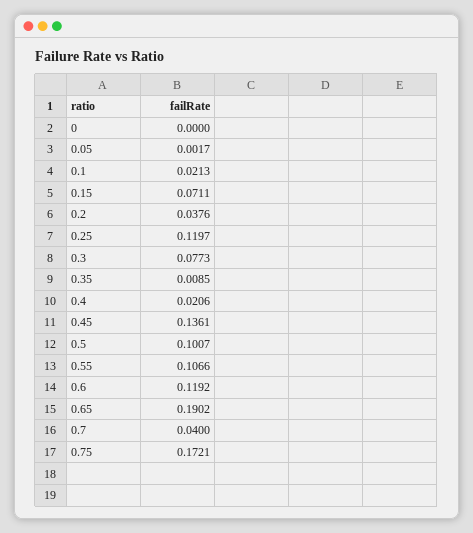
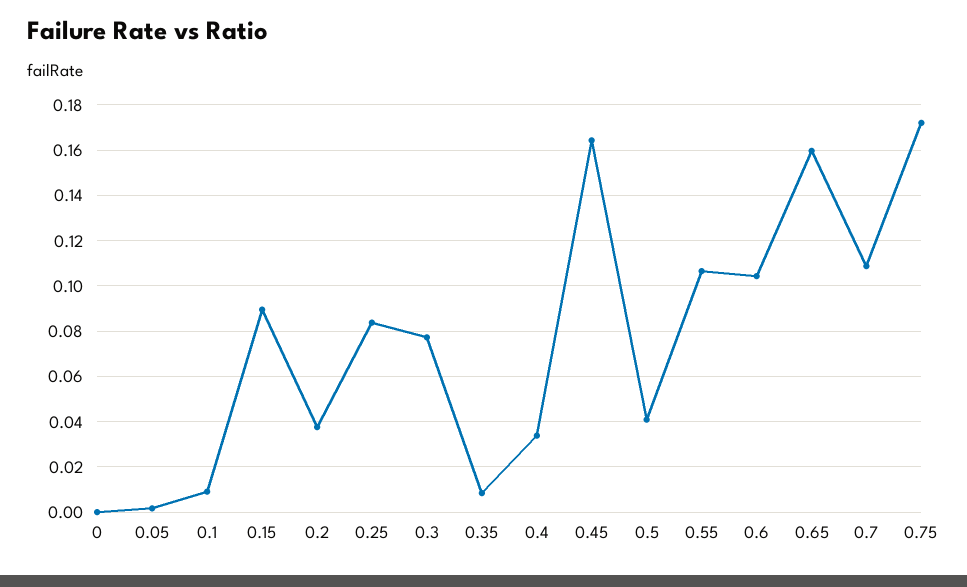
  {
    "0": 0,
    "0.05": 0.0017,
-   "0.1": 0.0213,
+   "0.1": 0.01,
-   "0.15": 0.0711,
+   "0.15": 0.09,
    "0.2": 0.0376,
-   "0.25": 0.1197,
+   "0.25": 0.085,
    "0.3": 0.0773,
    "0.35": 0.0085,
-   "0.4": 0.0206,
+   "0.4": 0.035,
-   "0.45": 0.1361,
+   "0.45": 0.165,
-   "0.5": 0.1007,
+   "0.5": 0.04,
    "0.55": 0.1066,
-   "0.6": 0.1192,
+   "0.6": 0.105,
-   "0.65": 0.1902,
+   "0.65": 0.16,
-   "0.7": 0.04,
+   "0.7": 0.11,
    "0.75": 0.1721
  }

